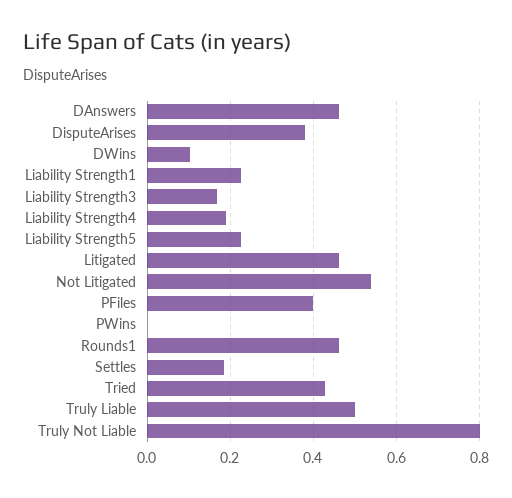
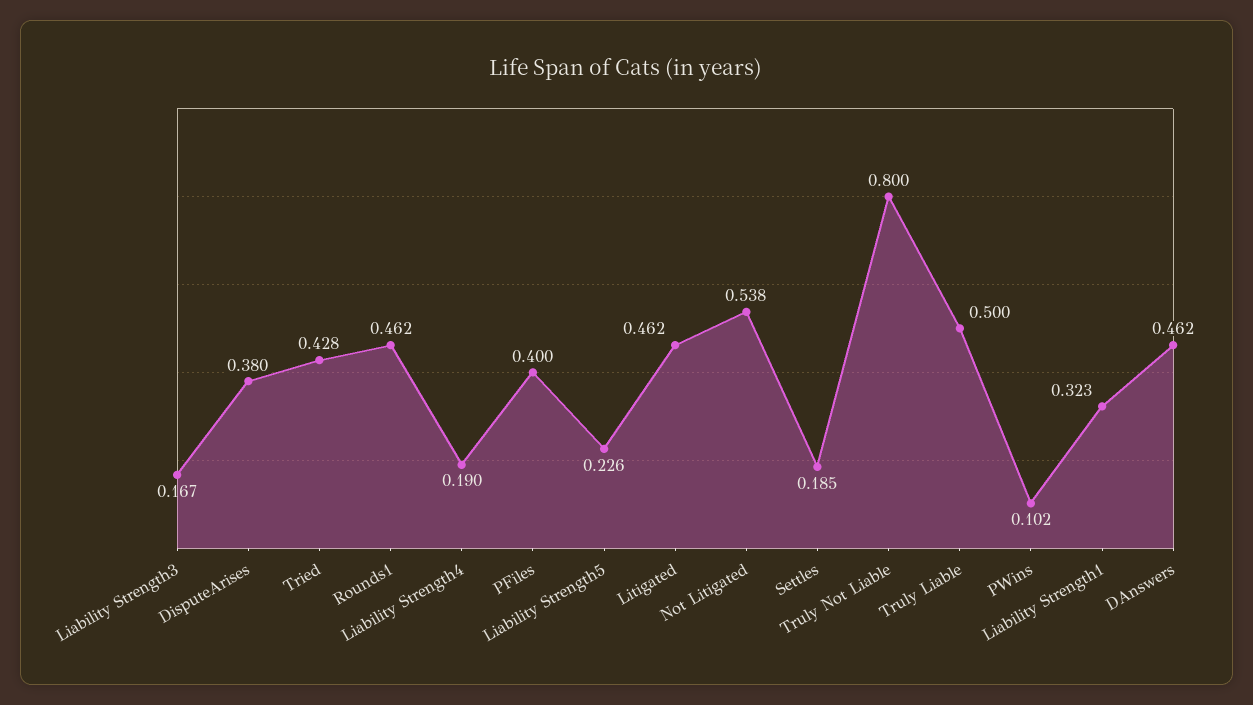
  {
    "DAnswers": 0.462,
    "DisputeArises": 0.38,
-   "DWins": 0.1,
-   "Liability Strength1": 0.22,
+   "Liability Strength1": 0.323,
    "Liability Strength3": 0.167,
    "Liability Strength4": 0.19,
    "Liability Strength5": 0.226,
    "Litigated": 0.462,
    "Not Litigated": 0.538,
    "PFiles": 0.4,
-   "PWins": 0,
+   "PWins": 0.102,
    "Rounds1": 0.462,
    "Settles": 0.185,
    "Tried": 0.428,
    "Truly Liable": 0.5,
    "Truly Not Liable": 0.8
  }

